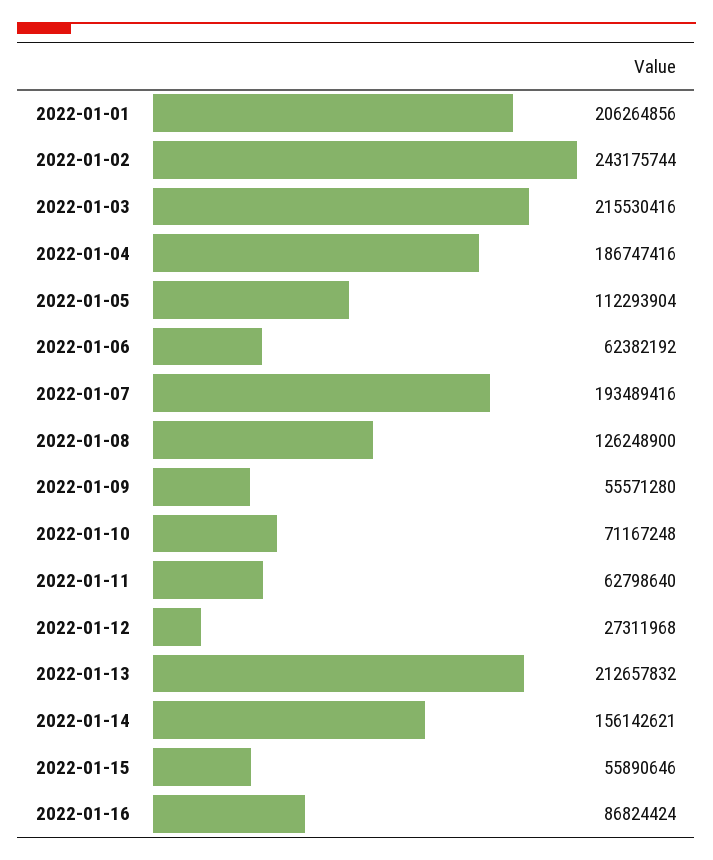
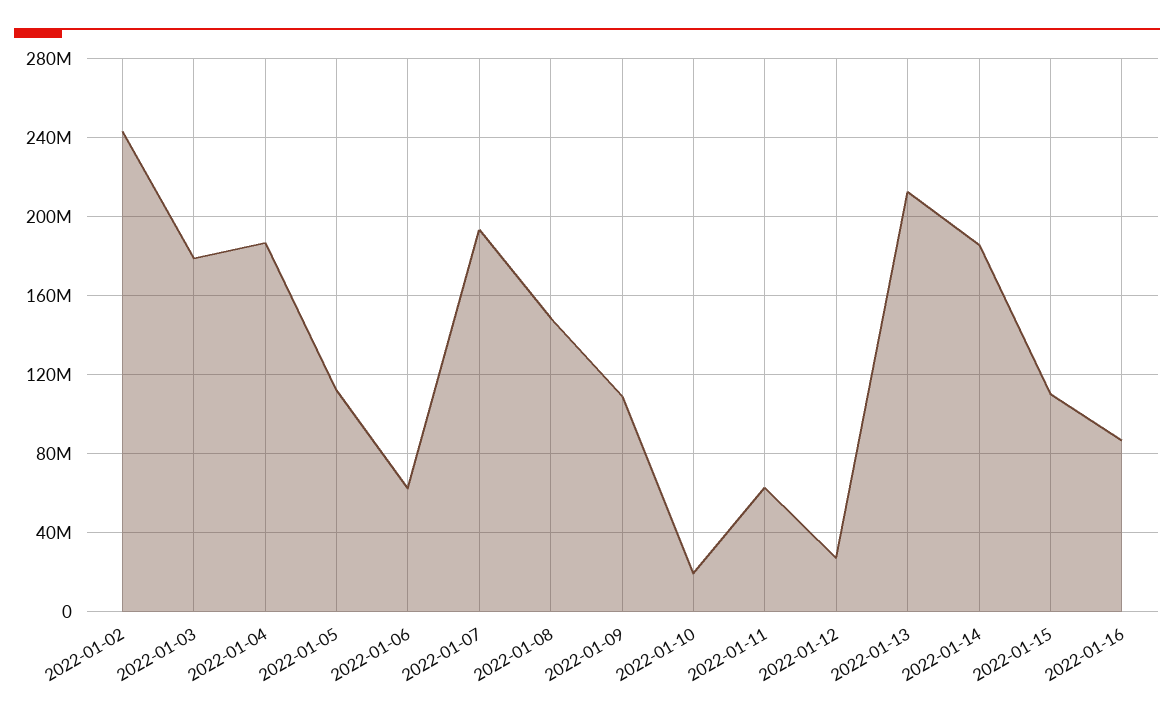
  {
-   "2022-01-01": 206264856,
    "2022-01-02": 243175744,
-   "2022-01-03": 215530416,
+   "2022-01-03": 180000000,
    "2022-01-04": 186747416,
    "2022-01-05": 112293904,
    "2022-01-06": 62382192,
    "2022-01-07": 193489416,
-   "2022-01-08": 126248900,
+   "2022-01-08": 150000000,
-   "2022-01-09": 55571280,
+   "2022-01-09": 110000000,
-   "2022-01-10": 71167248,
+   "2022-01-10": 20000000,
    "2022-01-11": 62798640,
    "2022-01-12": 27311968,
    "2022-01-13": 212657832,
-   "2022-01-14": 156142621,
+   "2022-01-14": 185000000,
-   "2022-01-15": 55890646,
+   "2022-01-15": 110000000,
    "2022-01-16": 86824424
  }

